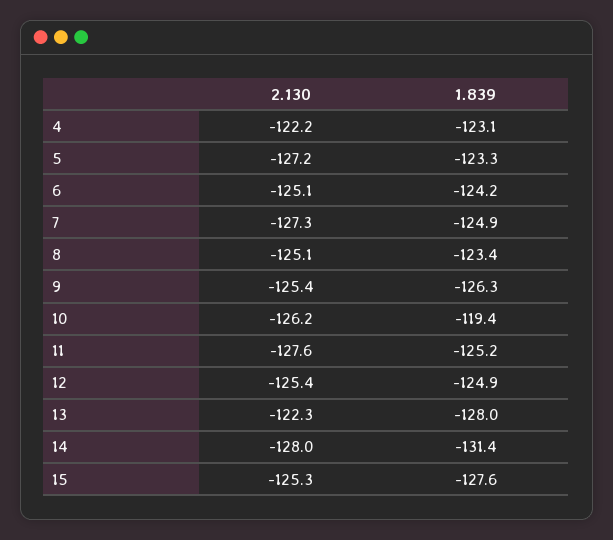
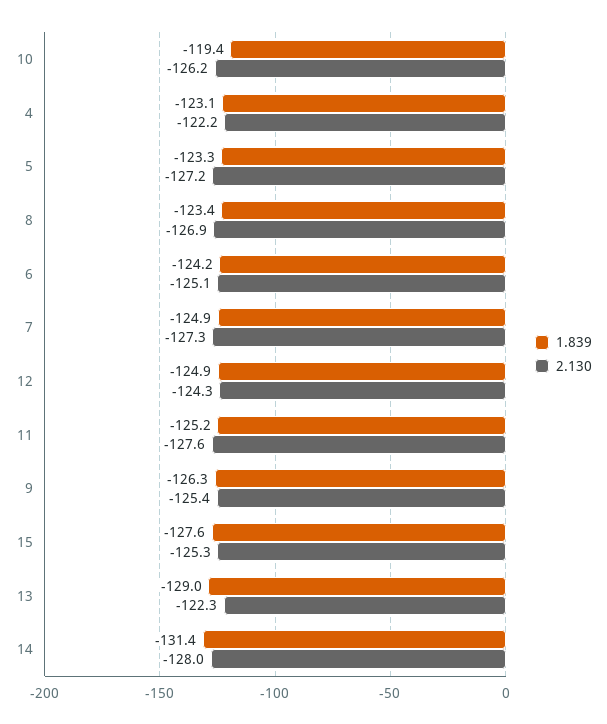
  {
    "2.130": {
      "4": -122.2,
      "5": -127.2,
      "6": -125.1,
      "7": -127.3,
-     "8": -125.1,
+     "8": -126.9,
      "9": -125.4,
      "10": -126.2,
      "11": -127.6,
-     "12": -125.4,
+     "12": -124.3,
      "13": -122.3,
      "14": -128,
      "15": -125.3
    },
    "1.839": {
      "4": -123.1,
      "5": -123.3,
      "6": -124.2,
      "7": -124.9,
      "8": -123.4,
      "9": -126.3,
      "10": -119.4,
      "11": -125.2,
      "12": -124.9,
-     "13": -128,
+     "13": -129,
      "14": -131.4,
      "15": -127.6
    }
  }

